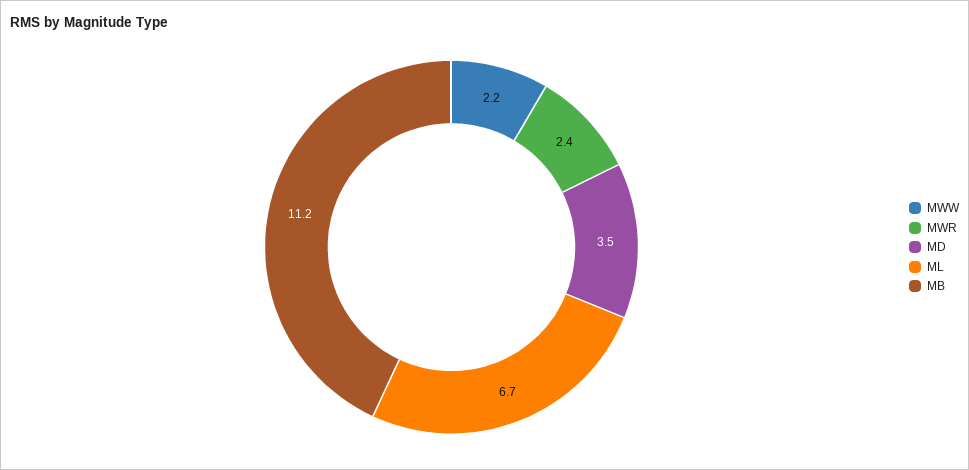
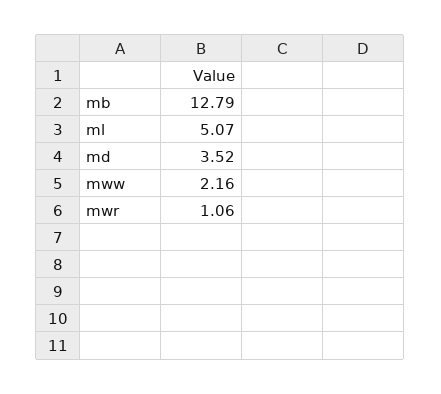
  {
    "MWW": 2.16,
-   "MWR": 2.4,
+   "MWR": 1.06,
    "MD": 3.52,
-   "ML": 6.7,
+   "ML": 5.07,
-   "MB": 11.2
+   "MB": 12.79
  }

